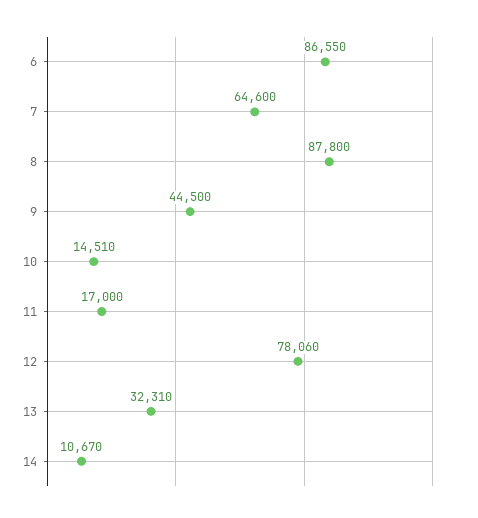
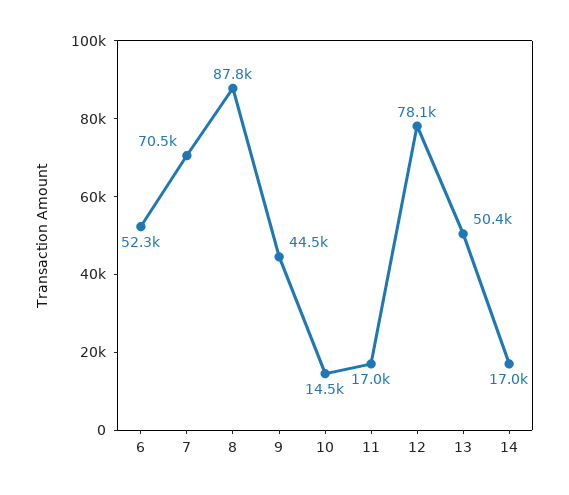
  {
-   "6": 86550,
+   "6": 52300,
-   "7": 64600,
+   "7": 70500,
    "8": 87800,
    "9": 44500,
    "10": 14510,
    "11": 17000,
    "12": 78060,
-   "13": 32310,
+   "13": 50400,
-   "14": 10670
+   "14": 17000
  }

